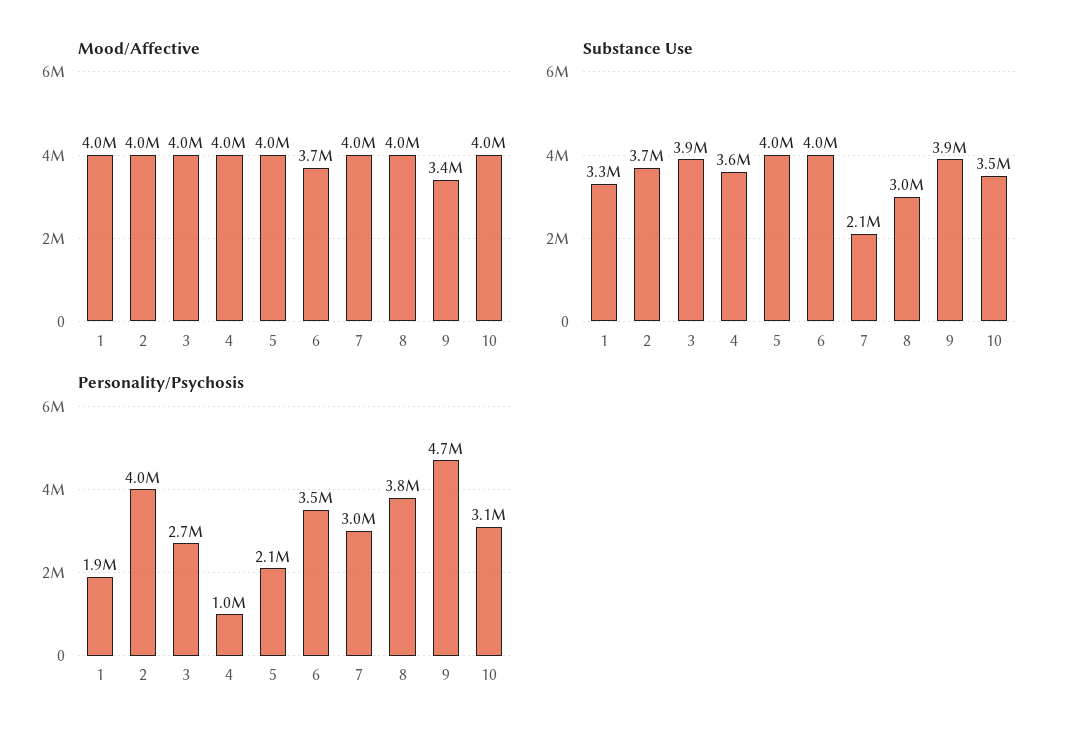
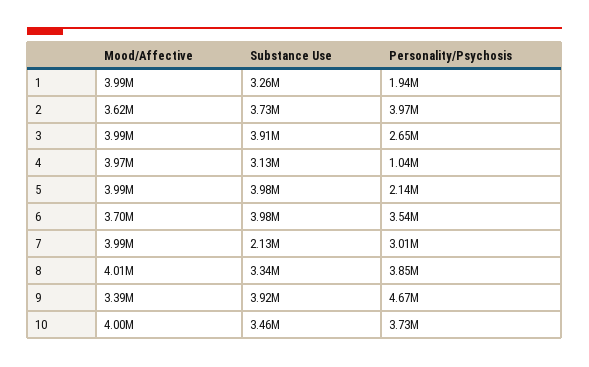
  {
    "Mood/Affective": {
      "1": 3990000,
-     "2": 4000000,
+     "2": 3620000,
      "3": 3990000,
      "4": 3970000,
      "5": 3990000,
      "6": 3700000,
      "7": 3990000,
      "8": 4010000,
      "9": 3390000,
      "10": 4000000
    },
    "Substance Use": {
      "1": 3260000,
      "2": 3730000,
      "3": 3910000,
-     "4": 3600000,
+     "4": 3130000,
      "5": 3980000,
      "6": 3980000,
      "7": 2130000,
-     "8": 3000000,
+     "8": 3340000,
      "9": 3920000,
      "10": 3460000
    },
    "Personality/Psychosis": {
      "1": 1940000,
      "2": 3970000,
      "3": 2650000,
      "4": 1040000,
      "5": 2140000,
      "6": 3540000,
      "7": 3010000,
      "8": 3850000,
      "9": 4670000,
-     "10": 3100000
+     "10": 3730000
    }
  }

